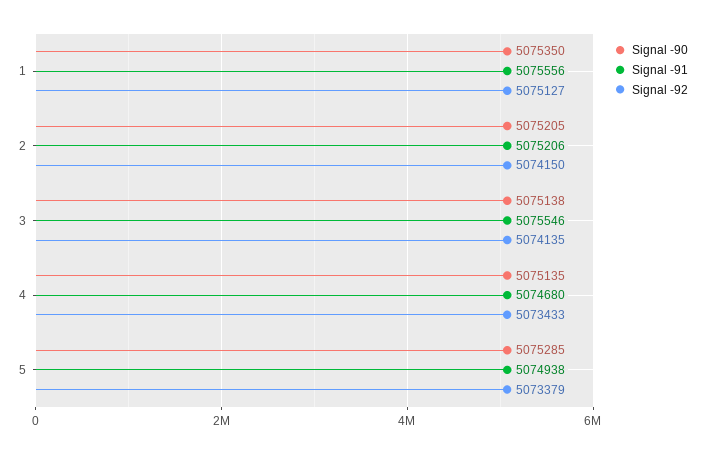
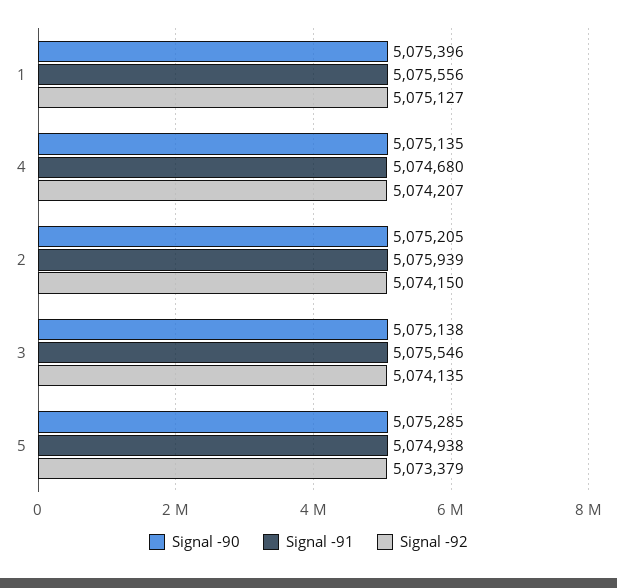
  {
    "Signal -90": {
-     "1": 5075350,
+     "1": 5075396,
      "2": 5075205,
      "3": 5075138,
      "4": 5075135,
      "5": 5075285
    },
    "Signal -91": {
      "1": 5075556,
-     "2": 5075206,
+     "2": 5075939,
      "3": 5075546,
      "4": 5074680,
      "5": 5074938
    },
    "Signal -92": {
      "1": 5075127,
      "2": 5074150,
      "3": 5074135,
-     "4": 5073433,
+     "4": 5074207,
      "5": 5073379
    }
  }

